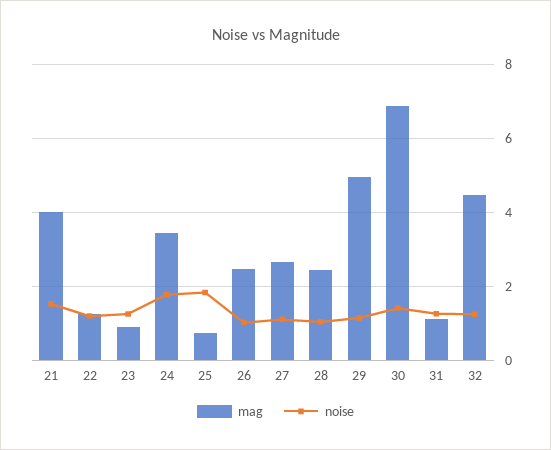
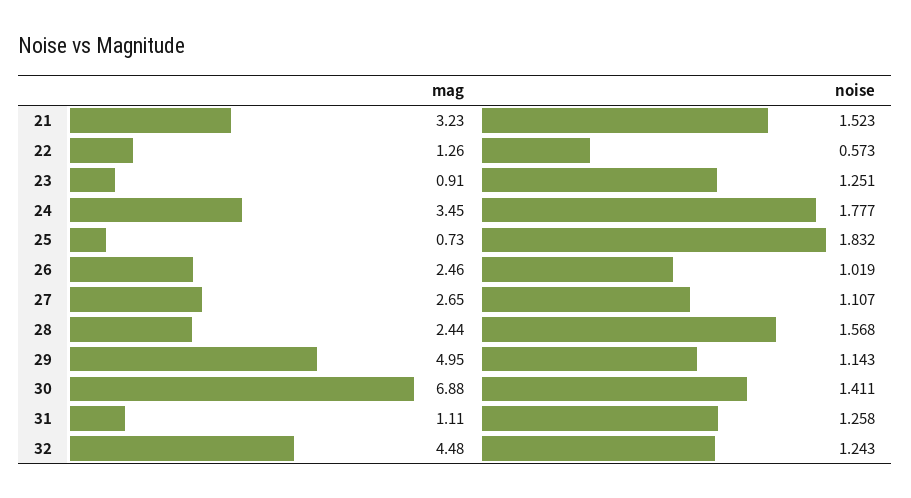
  {
    "mag": {
-     "21": 4,
+     "21": 3.23,
      "22": 1.26,
      "23": 0.91,
      "24": 3.45,
      "25": 0.73,
      "26": 2.46,
      "27": 2.65,
      "28": 2.44,
      "29": 4.95,
      "30": 6.88,
      "31": 1.11,
      "32": 4.48
    },
    "noise": {
      "21": 1.523,
-     "22": 1.2,
+     "22": 0.573,
      "23": 1.251,
      "24": 1.777,
      "25": 1.832,
      "26": 1.019,
      "27": 1.107,
-     "28": 1,
+     "28": 1.568,
      "29": 1.143,
      "30": 1.411,
      "31": 1.258,
      "32": 1.243
    }
  }

